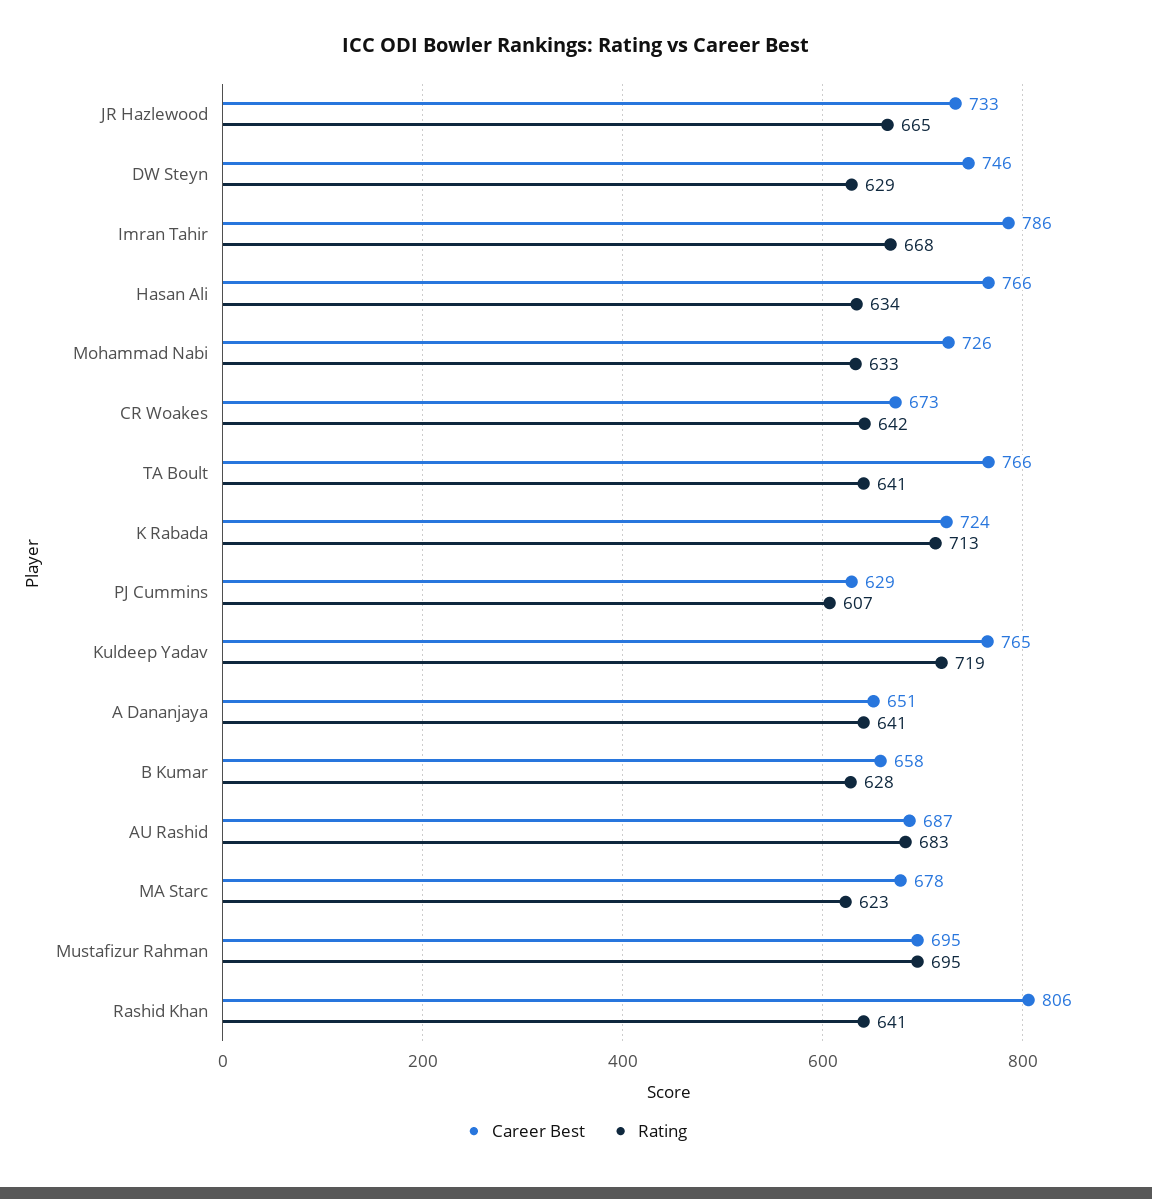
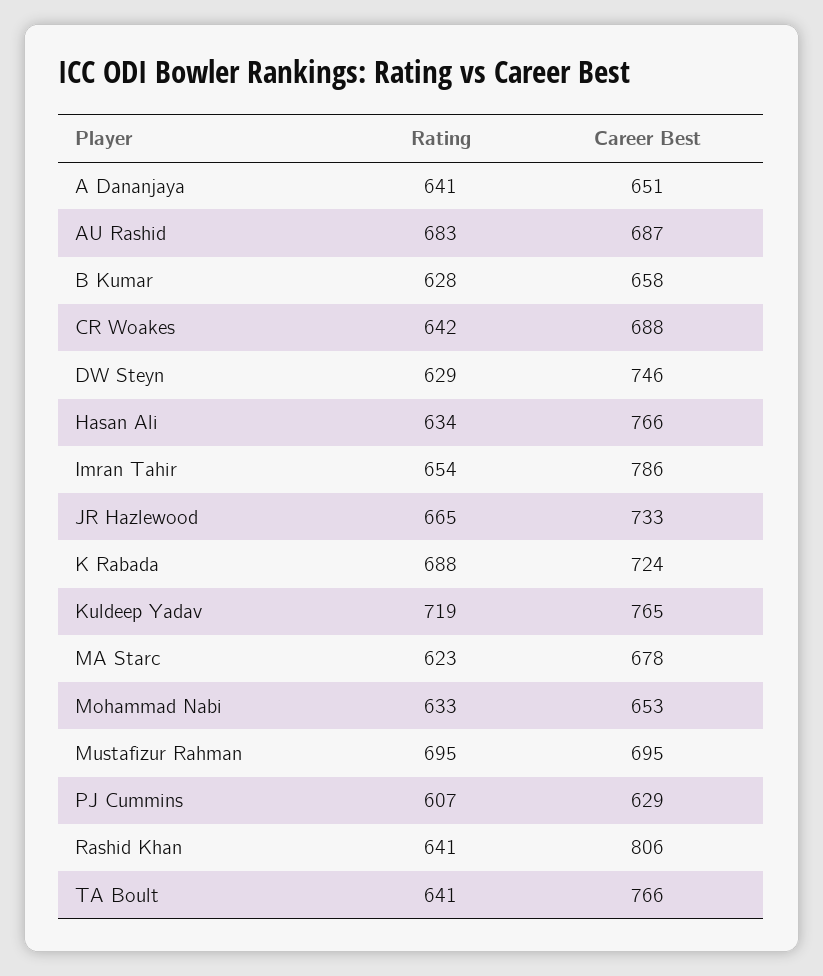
  {
    "Career Best": {
      "JR Hazlewood": 733,
      "DW Steyn": 746,
      "Imran Tahir": 786,
      "Hasan Ali": 766,
-     "Mohammad Nabi": 726,
+     "Mohammad Nabi": 653,
-     "CR Woakes": 673,
+     "CR Woakes": 688,
      "TA Boult": 766,
      "K Rabada": 724,
      "PJ Cummins": 629,
      "Kuldeep Yadav": 765,
      "A Dananjaya": 651,
      "B Kumar": 658,
      "AU Rashid": 687,
      "MA Starc": 678,
      "Mustafizur Rahman": 695,
      "Rashid Khan": 806
    },
    "Rating": {
      "JR Hazlewood": 665,
      "DW Steyn": 629,
-     "Imran Tahir": 668,
+     "Imran Tahir": 654,
      "Hasan Ali": 634,
      "Mohammad Nabi": 633,
      "CR Woakes": 642,
      "TA Boult": 641,
-     "K Rabada": 713,
+     "K Rabada": 688,
      "PJ Cummins": 607,
      "Kuldeep Yadav": 719,
      "A Dananjaya": 641,
      "B Kumar": 628,
      "AU Rashid": 683,
      "MA Starc": 623,
      "Mustafizur Rahman": 695,
      "Rashid Khan": 641
    }
  }

